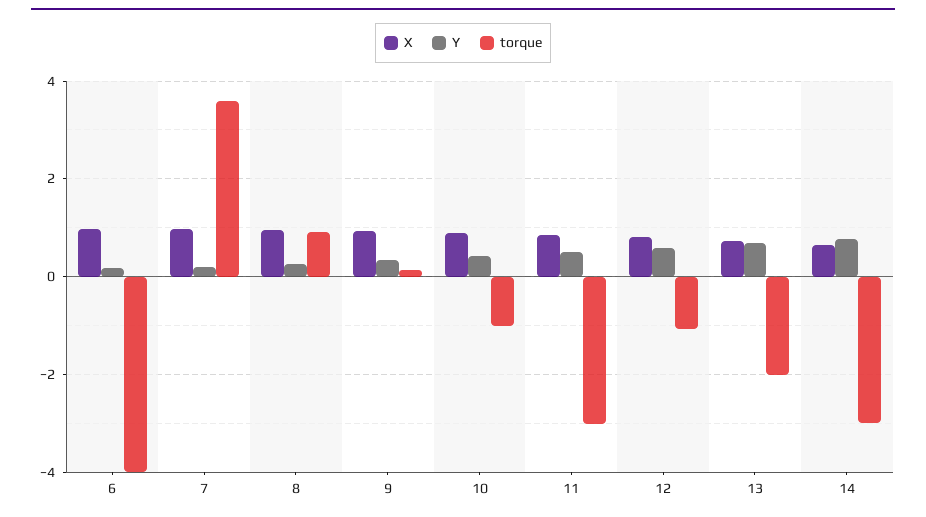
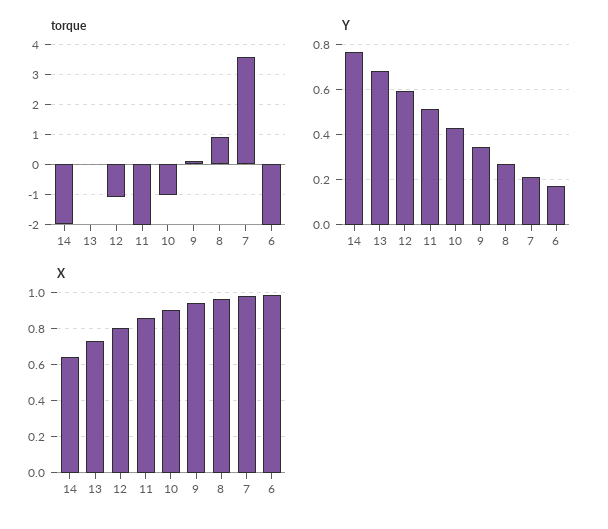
  {
    "X": {
      "6": 1,
      "7": 1,
      "8": 0.95,
      "9": 0.95,
      "10": 0.9,
      "11": 0.85,
      "12": 0.8,
      "13": 0.75,
      "14": 0.65
    },
    "Y": {
      "6": 0.15,
      "7": 0.2,
      "8": 0.25,
      "9": 0.35,
      "10": 0.45,
      "11": 0.5,
      "12": 0.6,
      "13": 0.7,
      "14": 0.75
    },
    "torque": {
-     "6": -4,
+     "6": -2,
      "7": 3.6,
      "8": 1,
      "9": 0.2,
      "10": -1,
-     "11": -3,
+     "11": -2,
      "12": -1,
-     "13": -2,
+     "13": 0,
-     "14": -3
+     "14": -2
    }
  }

